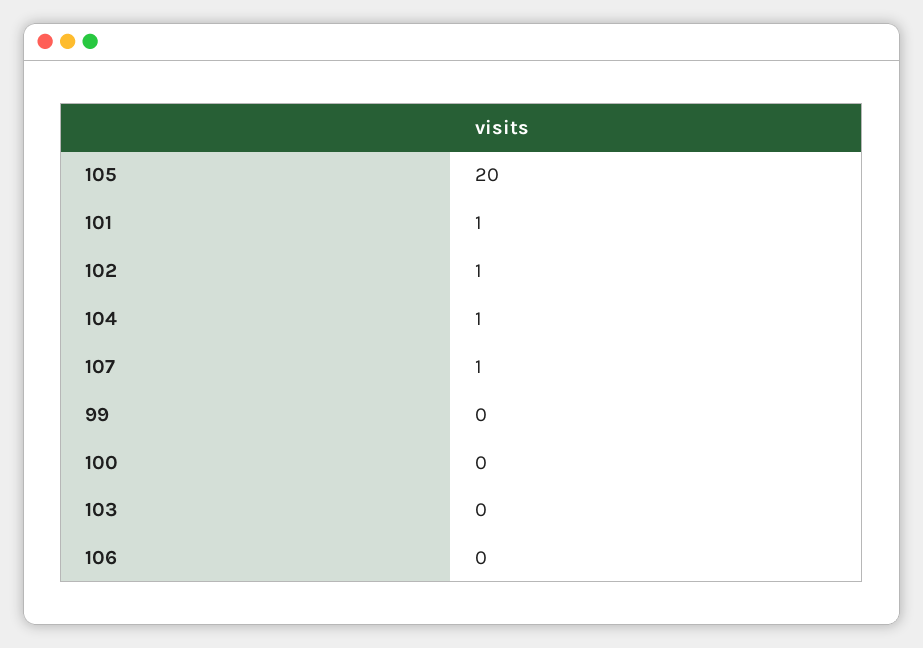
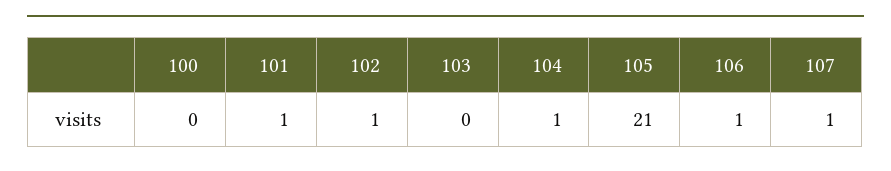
  {
-   "105": 20,
+   "105": 21,
    "101": 1,
    "102": 1,
    "104": 1,
    "107": 1,
-   "99": 0,
    "100": 0,
    "103": 0,
-   "106": 0
+   "106": 1
  }

